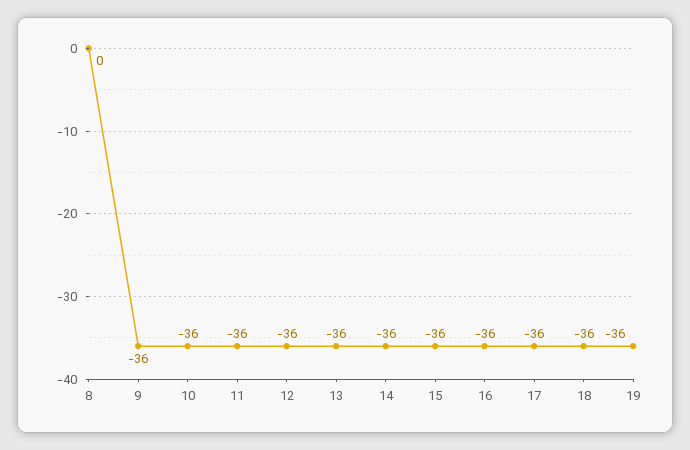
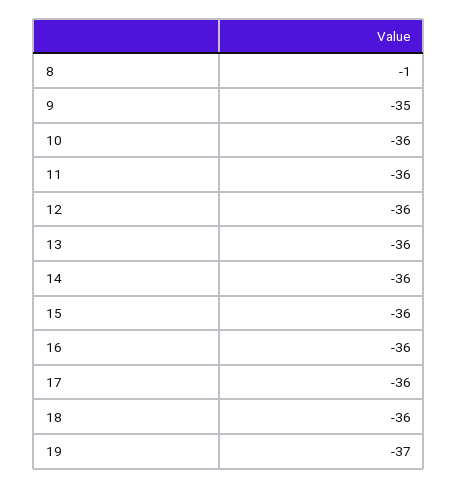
  {
-   "8": 0,
+   "8": -1,
-   "9": -36,
+   "9": -35,
    "10": -36,
    "11": -36,
    "12": -36,
    "13": -36,
    "14": -36,
    "15": -36,
    "16": -36,
    "17": -36,
    "18": -36,
-   "19": -36
+   "19": -37
  }

